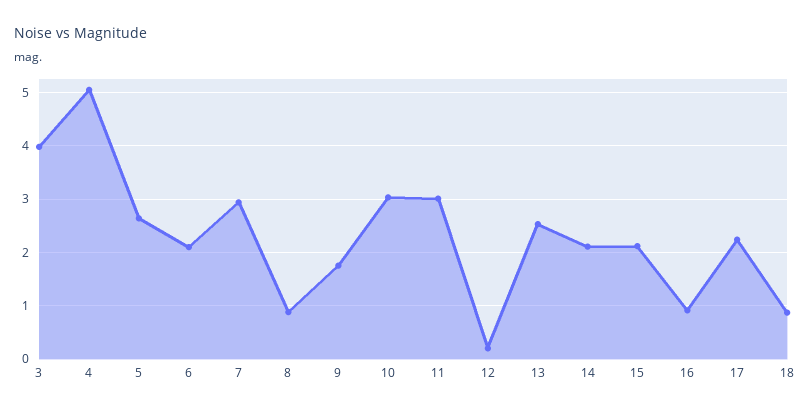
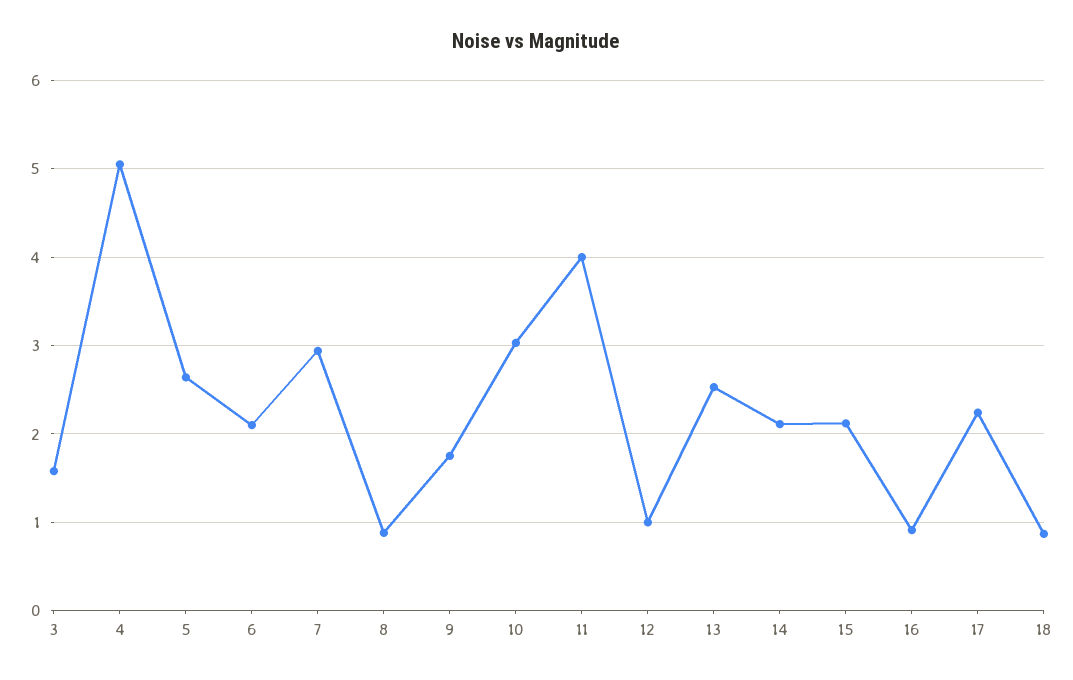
  {
-   "3": 4,
+   "3": 1.6,
    "4": 5.1,
    "5": 2.6,
    "6": 2.1,
    "7": 2.9,
    "8": 0.9,
    "9": 1.8,
    "10": 3,
-   "11": 3,
+   "11": 4,
-   "12": 0.2,
+   "12": 1,
    "13": 2.5,
    "14": 2.1,
    "15": 2.1,
    "16": 0.9,
    "17": 2.2,
    "18": 0.9
  }

